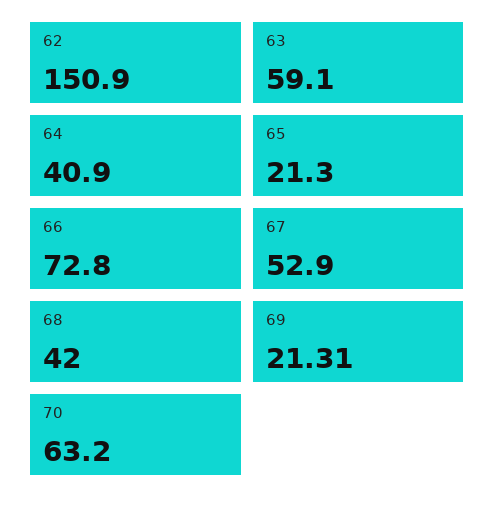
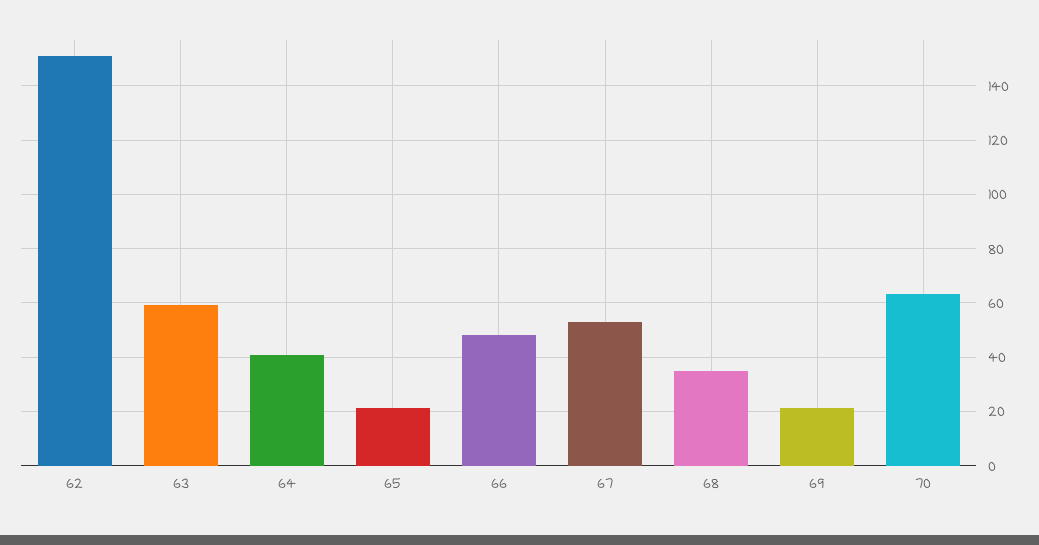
  {
    "62": 150.9,
    "63": 59.1,
    "64": 40.9,
    "65": 21.3,
-   "66": 72.8,
+   "66": 47.5,
    "67": 52.9,
-   "68": 42,
+   "68": 35,
    "69": 21.31,
    "70": 63.2
  }

